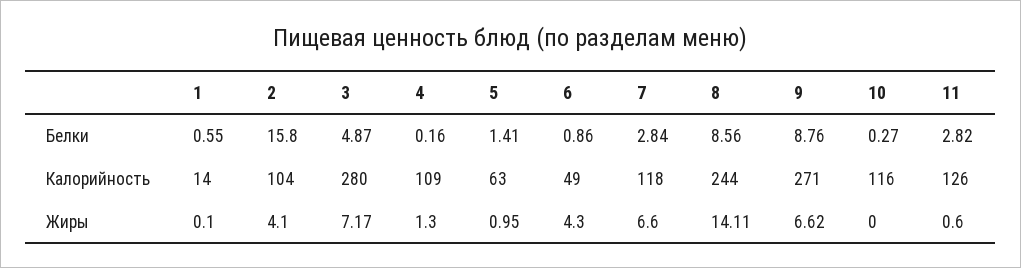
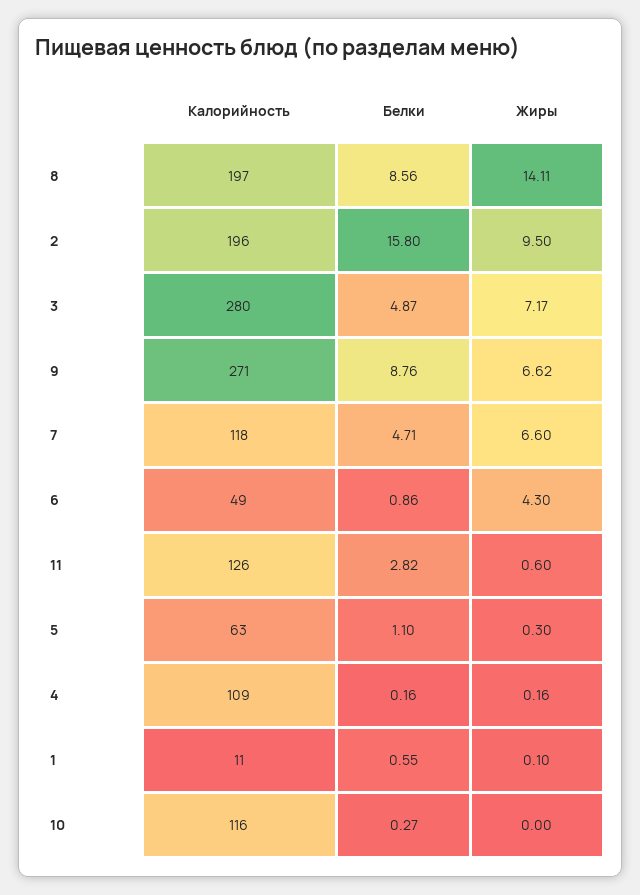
  {
    "1": {
      "Белки": 0.55,
-     "Калорийность": 14,
+     "Калорийность": 11,
      "Жиры": 0.1
    },
    "2": {
      "Белки": 15.8,
-     "Калорийность": 104,
+     "Калорийность": 196,
-     "Жиры": 4.1
+     "Жиры": 9.5
    },
    "3": {
      "Белки": 4.87,
      "Калорийность": 280,
      "Жиры": 7.17
    },
    "4": {
      "Белки": 0.16,
      "Калорийность": 109,
-     "Жиры": 1.3
+     "Жиры": 0.16
    },
    "5": {
-     "Белки": 1.41,
+     "Белки": 1.1,
      "Калорийность": 63,
-     "Жиры": 0.95
+     "Жиры": 0.3
    },
    "6": {
      "Белки": 0.86,
      "Калорийность": 49,
      "Жиры": 4.3
    },
    "7": {
-     "Белки": 2.84,
+     "Белки": 4.71,
      "Калорийность": 118,
      "Жиры": 6.6
    },
    "8": {
      "Белки": 8.56,
-     "Калорийность": 244,
+     "Калорийность": 197,
      "Жиры": 14.11
    },
    "9": {
      "Белки": 8.76,
      "Калорийность": 271,
      "Жиры": 6.62
    },
    "10": {
      "Белки": 0.27,
      "Калорийность": 116,
      "Жиры": 0
    },
    "11": {
      "Белки": 2.82,
      "Калорийность": 126,
      "Жиры": 0.6
    }
  }

